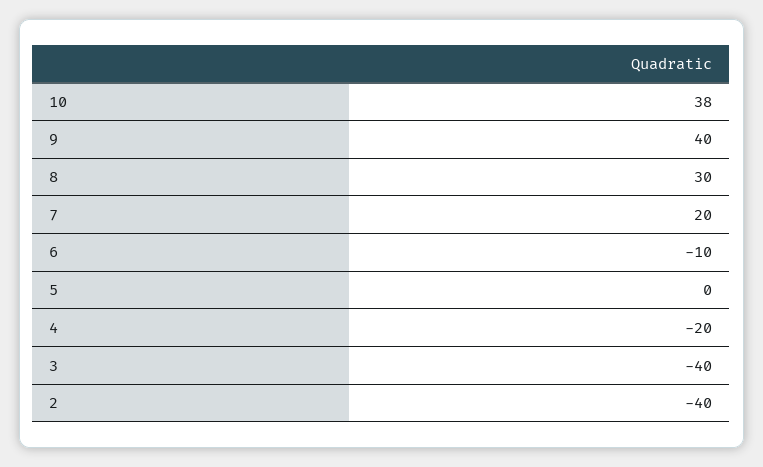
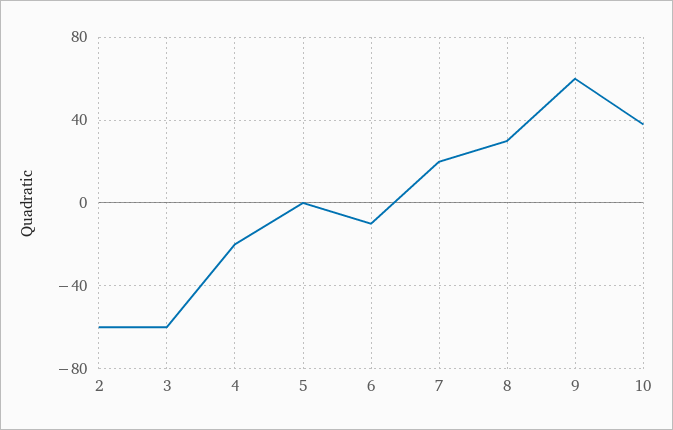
  {
    "10": 38,
-   "9": 40,
+   "9": 60,
    "8": 30,
    "7": 20,
    "6": -10,
    "5": 0,
    "4": -20,
-   "3": -40,
+   "3": -60,
-   "2": -40
+   "2": -60
  }

